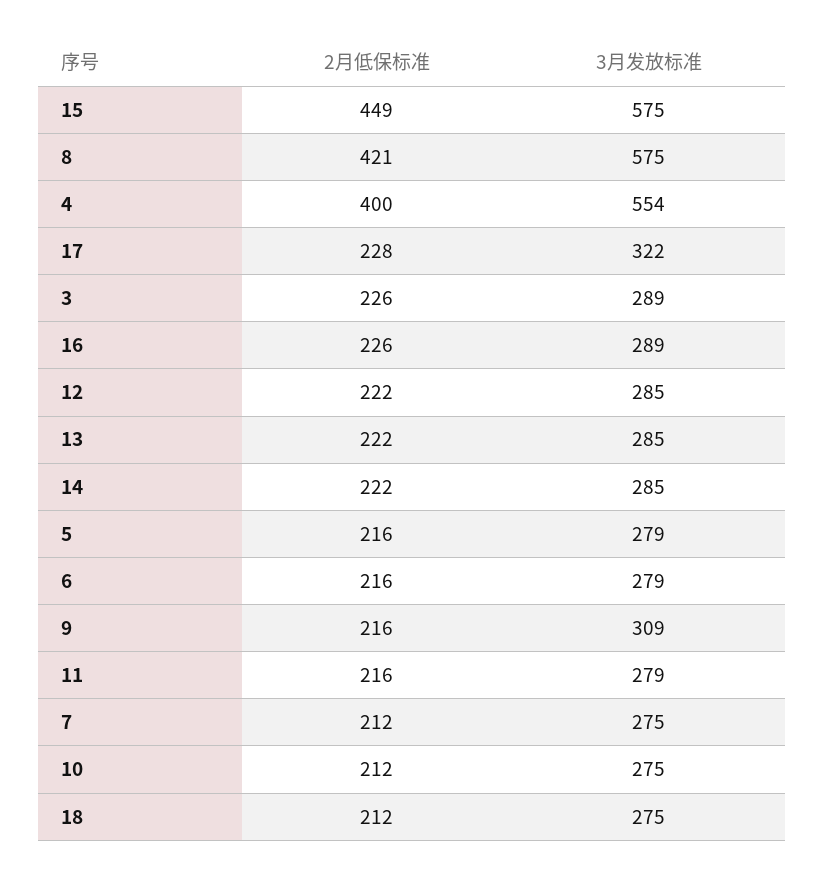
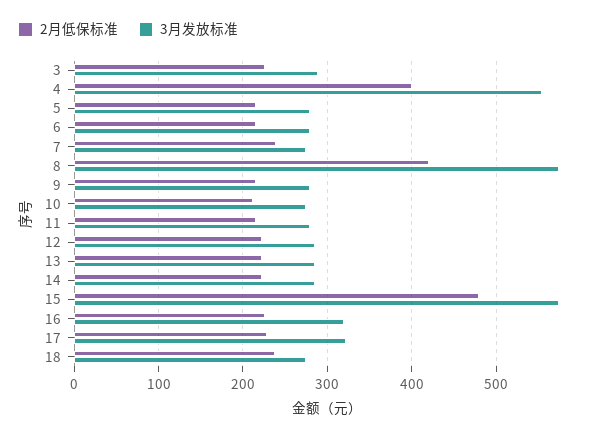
  {
    "2月低保标准": {
-     "15": 449,
+     "15": 480,
      "8": 421,
      "4": 400,
      "17": 228,
      "3": 226,
      "16": 226,
      "12": 222,
      "13": 222,
      "14": 222,
      "5": 216,
      "6": 216,
      "9": 216,
      "11": 216,
-     "7": 212,
+     "7": 240,
      "10": 212,
-     "18": 212
+     "18": 240
    },
    "3月发放标准": {
      "15": 575,
      "8": 575,
      "4": 554,
      "17": 322,
      "3": 289,
-     "16": 289,
+     "16": 320,
      "12": 285,
      "13": 285,
      "14": 285,
      "5": 279,
      "6": 279,
-     "9": 309,
+     "9": 280,
      "11": 279,
      "7": 275,
      "10": 275,
      "18": 275
    }
  }

